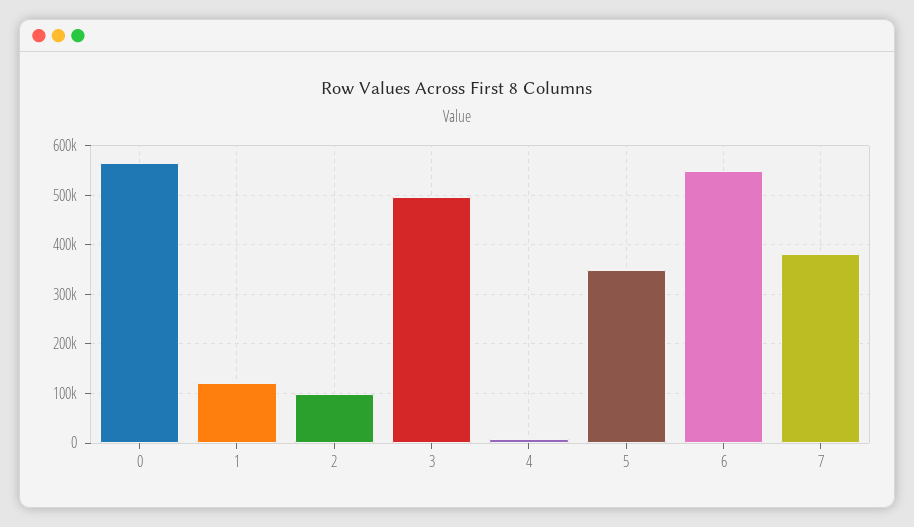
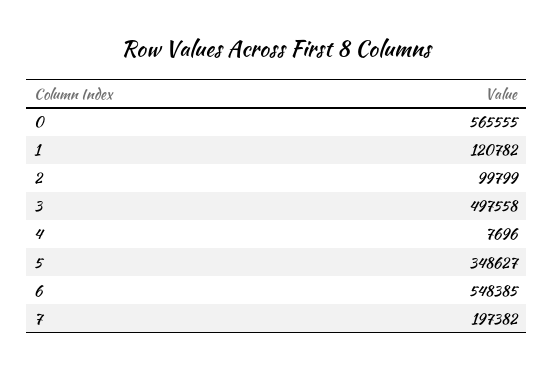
  {
    "0": 565555,
    "1": 120782,
    "2": 99799,
    "3": 497558,
    "4": 7696,
    "5": 348627,
    "6": 548385,
-   "7": 380000
+   "7": 197382
  }

